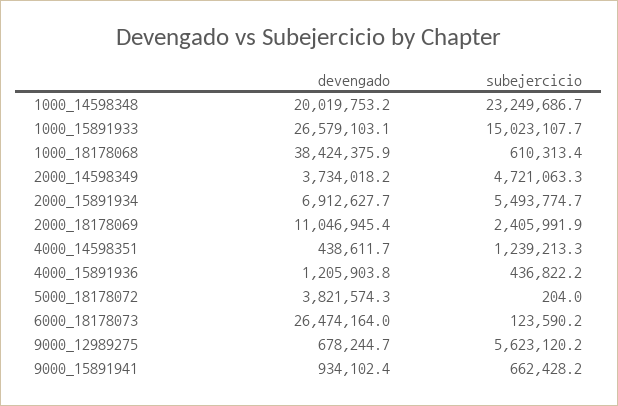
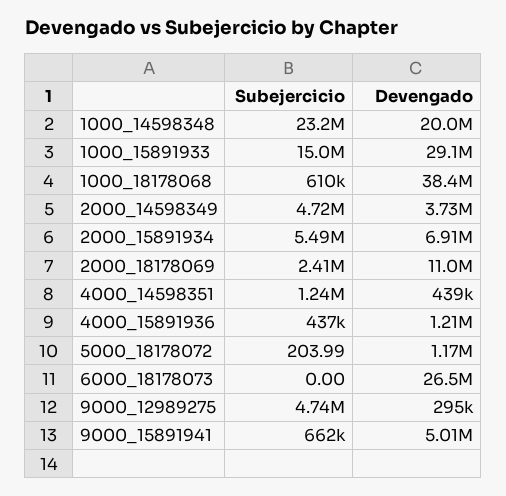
  {
    "devengado": {
      "1000_14598348": 20019753.2,
-     "1000_15891933": 26579103.1,
+     "1000_15891933": 29100000,
      "1000_18178068": 38424375.9,
      "2000_14598349": 3734018.2,
      "2000_15891934": 6912627.7,
      "2000_18178069": 11046945.4,
      "4000_14598351": 438611.7,
      "4000_15891936": 1205903.8,
-     "5000_18178072": 3821574.3,
+     "5000_18178072": 1170000,
      "6000_18178073": 26474164,
-     "9000_12989275": 678244.7,
+     "9000_12989275": 295000,
-     "9000_15891941": 934102.4
+     "9000_15891941": 5010000
    },
    "subejercicio": {
      "1000_14598348": 23249686.7,
      "1000_15891933": 15023107.7,
      "1000_18178068": 610313.4,
      "2000_14598349": 4721063.3,
      "2000_15891934": 5493774.7,
      "2000_18178069": 2405991.9,
      "4000_14598351": 1239213.3,
      "4000_15891936": 436822.2,
      "5000_18178072": 203.99,
-     "6000_18178073": 123590.2,
+     "6000_18178073": 0,
-     "9000_12989275": 5623120.2,
+     "9000_12989275": 4740000,
      "9000_15891941": 662428.2
    }
  }

